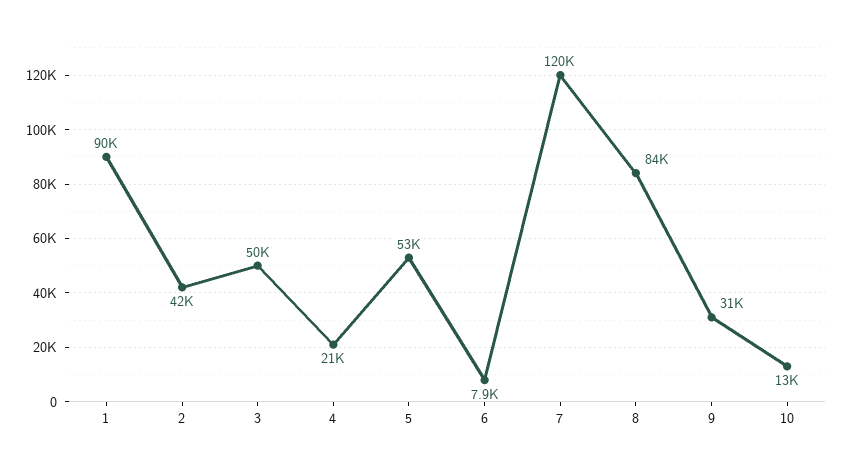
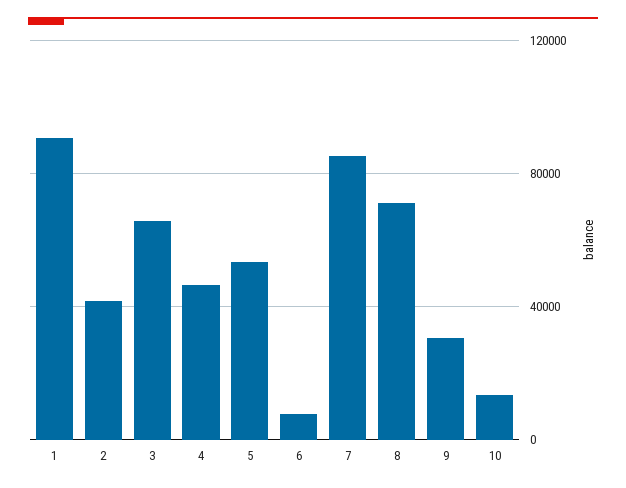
  {
    "1": 90000,
    "2": 42000,
-   "3": 50000,
+   "3": 65000,
-   "4": 21000,
+   "4": 45000,
    "5": 53000,
    "6": 7900,
-   "7": 120000,
+   "7": 85000,
-   "8": 84000,
+   "8": 70000,
    "9": 31000,
    "10": 13000
  }

